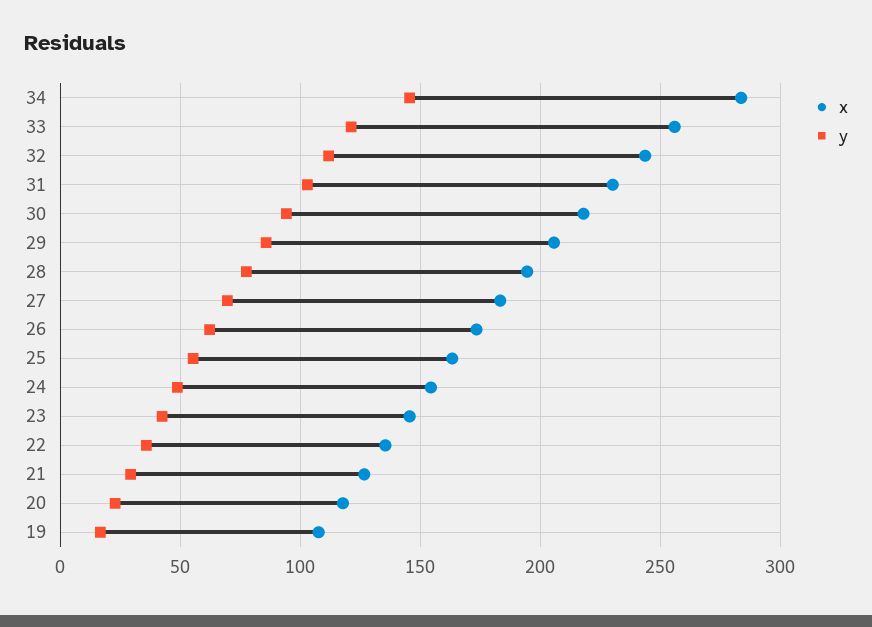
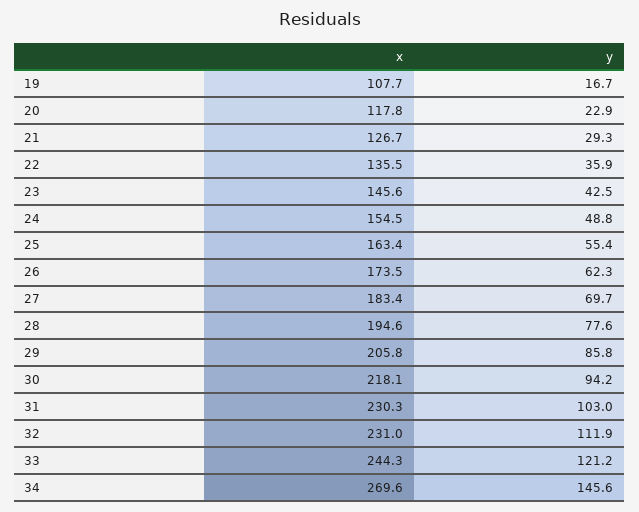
  {
    "x": {
-     "34": 285,
+     "34": 269.6,
-     "33": 255,
+     "33": 244.3,
-     "32": 245,
+     "32": 231,
      "31": 230.3,
      "30": 218.1,
      "29": 205.8,
      "28": 194.6,
      "27": 183.4,
      "26": 173.5,
      "25": 163.4,
      "24": 154.5,
      "23": 145.6,
      "22": 135.5,
      "21": 126.7,
      "20": 117.8,
      "19": 107.7
    },
    "y": {
      "34": 145.6,
      "33": 121.2,
      "32": 111.9,
      "31": 103,
      "30": 94.2,
      "29": 85.8,
      "28": 77.6,
      "27": 69.7,
      "26": 62.3,
      "25": 55.4,
      "24": 48.8,
      "23": 42.5,
      "22": 35.9,
      "21": 29.3,
      "20": 22.9,
      "19": 16.7
    }
  }

